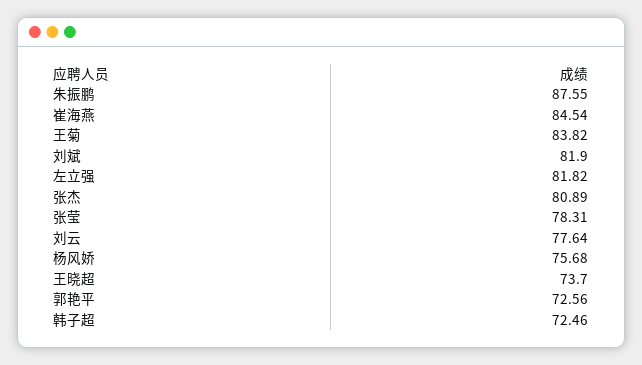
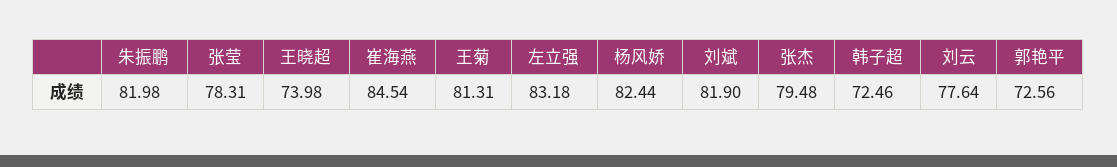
  {
-   "朱振鹏": 87.55,
+   "朱振鹏": 81.98,
    "崔海燕": 84.54,
-   "王菊": 83.82,
+   "王菊": 81.31,
    "刘斌": 81.9,
-   "左立强": 81.82,
+   "左立强": 83.18,
-   "张杰": 80.89,
+   "张杰": 79.48,
    "张莹": 78.31,
    "刘云": 77.64,
-   "杨风娇": 75.68,
+   "杨风娇": 82.44,
-   "王晓超": 73.7,
+   "王晓超": 73.98,
    "郭艳平": 72.56,
    "韩子超": 72.46
  }

